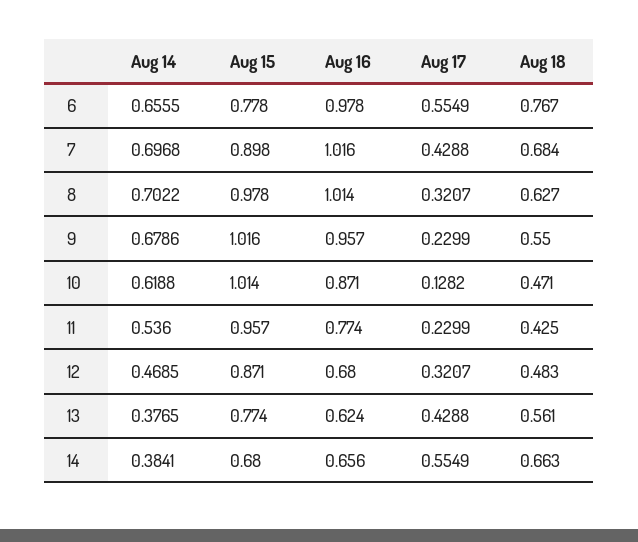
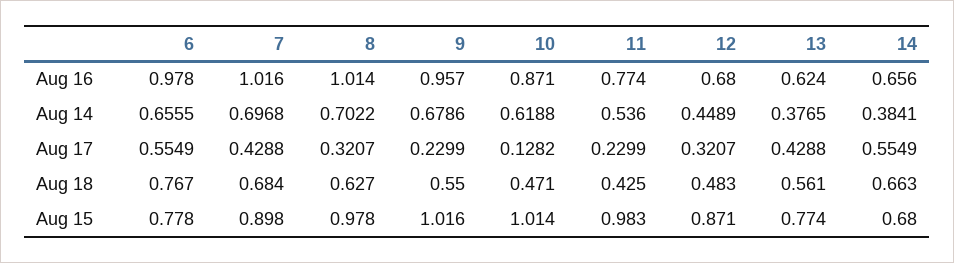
  {
    "Aug 14": {
      "6": 0.6555,
      "7": 0.6968,
      "8": 0.7022,
      "9": 0.6786,
      "10": 0.6188,
      "11": 0.536,
-     "12": 0.4685,
+     "12": 0.4489,
      "13": 0.3765,
      "14": 0.3841
    },
    "Aug 15": {
      "6": 0.778,
      "7": 0.898,
      "8": 0.978,
      "9": 1.016,
      "10": 1.014,
-     "11": 0.957,
+     "11": 0.983,
      "12": 0.871,
      "13": 0.774,
      "14": 0.68
    },
    "Aug 16": {
      "6": 0.978,
      "7": 1.016,
      "8": 1.014,
      "9": 0.957,
      "10": 0.871,
      "11": 0.774,
      "12": 0.68,
      "13": 0.624,
      "14": 0.656
    },
    "Aug 17": {
      "6": 0.5549,
      "7": 0.4288,
      "8": 0.3207,
      "9": 0.2299,
      "10": 0.1282,
      "11": 0.2299,
      "12": 0.3207,
      "13": 0.4288,
      "14": 0.5549
    },
    "Aug 18": {
      "6": 0.767,
      "7": 0.684,
      "8": 0.627,
      "9": 0.55,
      "10": 0.471,
      "11": 0.425,
      "12": 0.483,
      "13": 0.561,
      "14": 0.663
    }
  }

